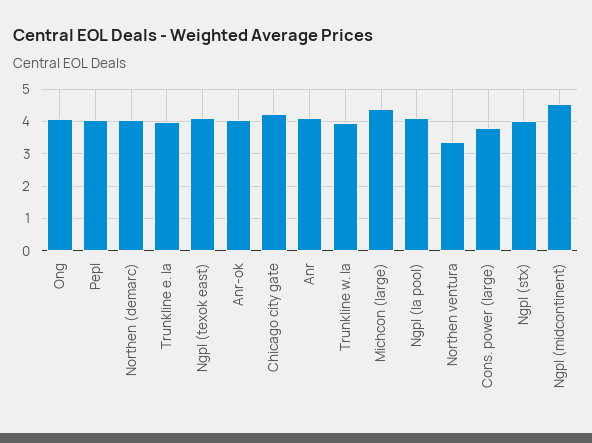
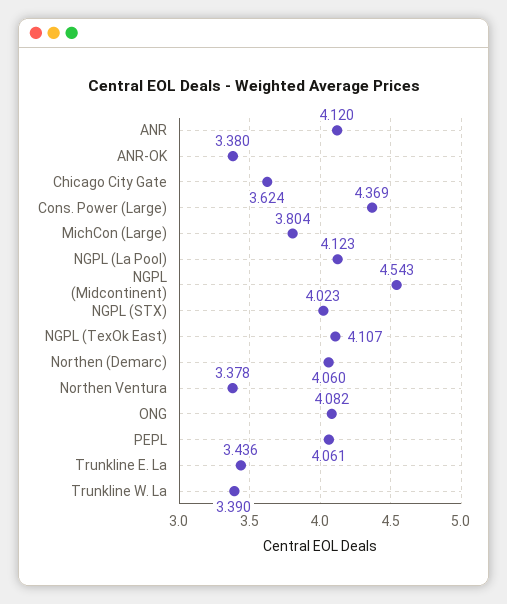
  {
    "Ong": 4.082,
    "Pepl": 4.061,
    "Northen (demarc)": 4.06,
-   "Trunkline e. la": 4,
+   "Trunkline e. la": 3.436,
    "Ngpl (texok east)": 4.107,
-   "Anr-ok": 4,
+   "Anr-ok": 3.38,
-   "Chicago city gate": 4.2,
+   "Chicago city gate": 3.624,
    "Anr": 4.12,
-   "Trunkline w. la": 4,
+   "Trunkline w. la": 3.39,
-   "Michcon (large)": 4.4,
+   "Michcon (large)": 3.804,
    "Ngpl (la pool)": 4.123,
    "Northen ventura": 3.378,
-   "Cons. power (large)": 3.8,
+   "Cons. power (large)": 4.369,
    "Ngpl (stx)": 4.023,
    "Ngpl (midcontinent)": 4.543
  }

